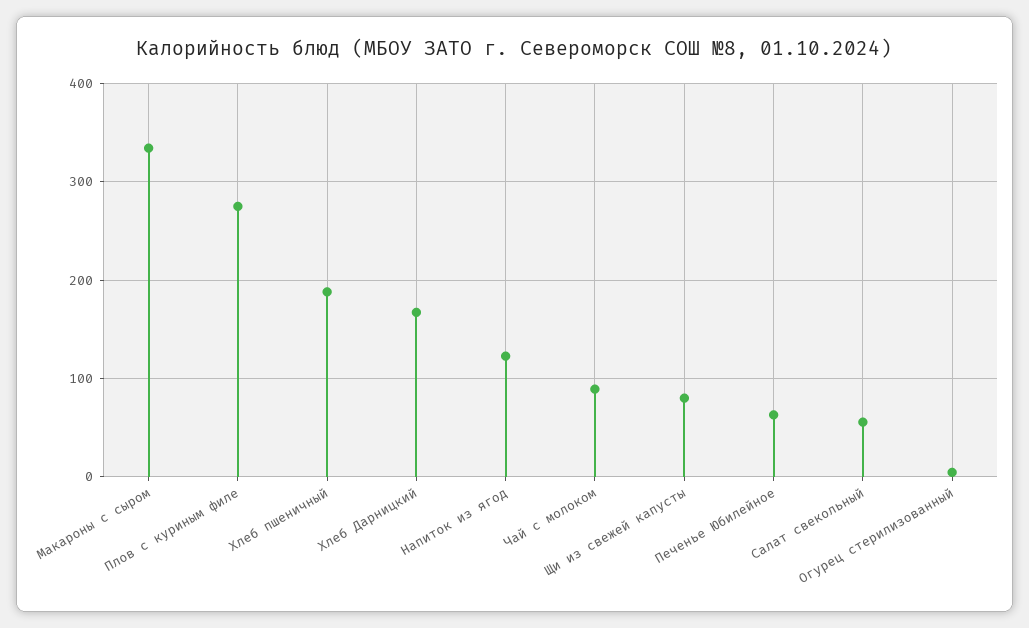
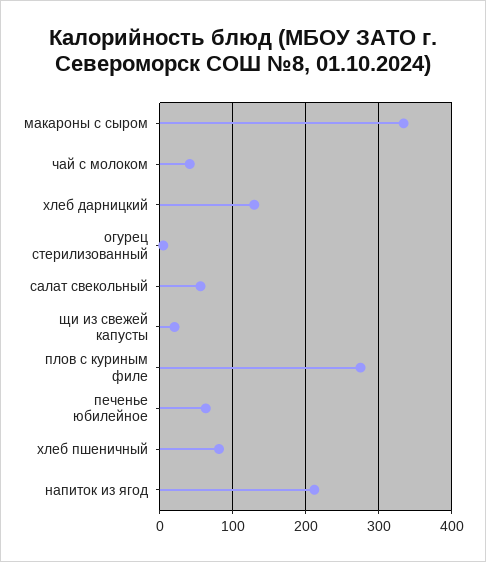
  {
    "Макароны с сыром": 330,
    "Плов с куриным филе": 270,
-   "Хлеб пшеничный": 190,
+   "Хлеб пшеничный": 80,
-   "Хлеб Дарницкий": 170,
+   "Хлеб Дарницкий": 130,
-   "Напиток из ягод": 120,
+   "Напиток из ягод": 210,
-   "Чай с молоком": 90,
+   "Чай с молоком": 40,
-   "Щи из свежей капусты": 80,
+   "Щи из свежей капусты": 20,
    "Печенье Юбилейное": 60,
    "Салат свекольный": 60,
    "Огурец стерилизованный": 0
  }

